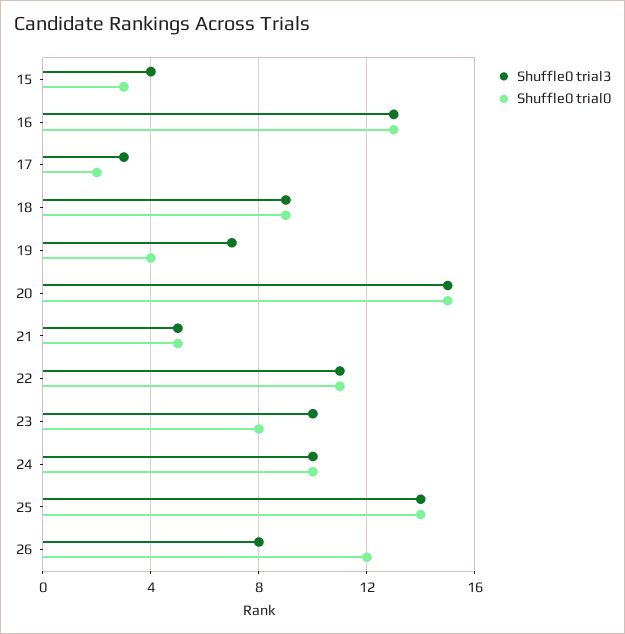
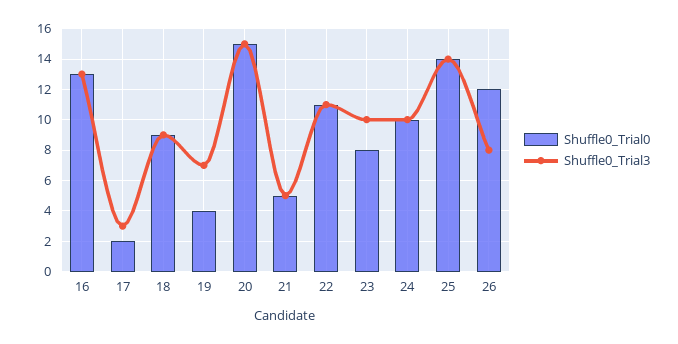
  {
    "Shuffle0 trial3": {
-     "15": 4,
      "16": 13,
      "17": 3,
      "18": 9,
      "19": 7,
      "20": 15,
      "21": 5,
      "22": 11,
      "23": 10,
      "24": 10,
      "25": 14,
      "26": 8
    },
    "Shuffle0 trial0": {
-     "15": 3,
      "16": 13,
      "17": 2,
      "18": 9,
      "19": 4,
      "20": 15,
      "21": 5,
      "22": 11,
      "23": 8,
      "24": 10,
      "25": 14,
      "26": 12
    }
  }

